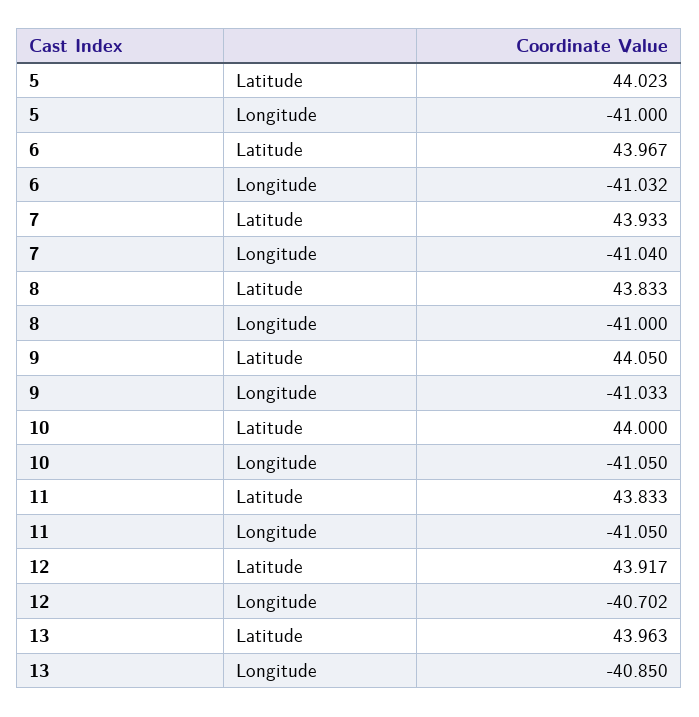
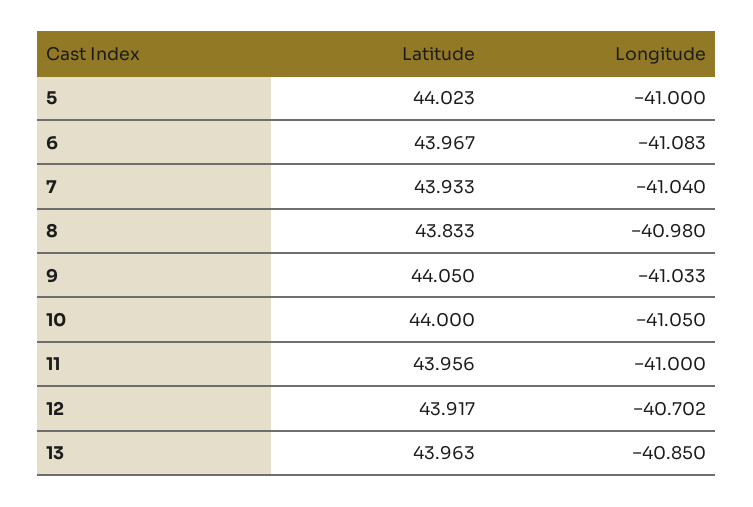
  {
    "5": {
      "Latitude": 44.023,
      "Longitude": -41
    },
    "6": {
      "Latitude": 43.967,
-     "Longitude": -41.032
+     "Longitude": -41.083
    },
    "7": {
      "Latitude": 43.933,
      "Longitude": -41.04
    },
    "8": {
      "Latitude": 43.833,
-     "Longitude": -41
+     "Longitude": -40.98
    },
    "9": {
      "Latitude": 44.05,
      "Longitude": -41.033
    },
    "10": {
      "Latitude": 44,
      "Longitude": -41.05
    },
    "11": {
-     "Latitude": 43.833,
+     "Latitude": 43.956,
-     "Longitude": -41.05
+     "Longitude": -41
    },
    "12": {
      "Latitude": 43.917,
      "Longitude": -40.702
    },
    "13": {
      "Latitude": 43.963,
      "Longitude": -40.85
    }
  }

